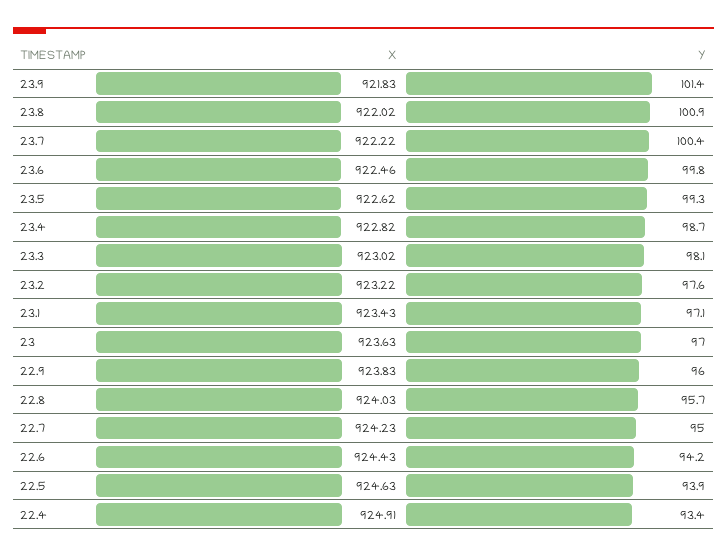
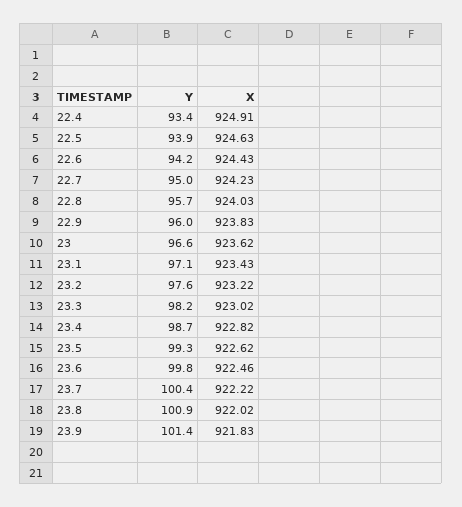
  {
    "X": {
      "23.9": 921.83,
      "23.8": 922.02,
      "23.7": 922.22,
      "23.6": 922.46,
      "23.5": 922.62,
      "23.4": 922.82,
      "23.3": 923.02,
      "23.2": 923.22,
      "23.1": 923.43,
-     "23": 923.63,
+     "23": 923.62,
      "22.9": 923.83,
      "22.8": 924.03,
      "22.7": 924.23,
      "22.6": 924.43,
      "22.5": 924.63,
      "22.4": 924.91
    },
    "Y": {
      "23.9": 101.4,
      "23.8": 100.9,
      "23.7": 100.4,
      "23.6": 99.8,
      "23.5": 99.3,
      "23.4": 98.7,
-     "23.3": 98.1,
+     "23.3": 98.2,
      "23.2": 97.6,
      "23.1": 97.1,
-     "23": 97,
+     "23": 96.6,
      "22.9": 96,
      "22.8": 95.7,
      "22.7": 95,
      "22.6": 94.2,
      "22.5": 93.9,
      "22.4": 93.4
    }
  }

